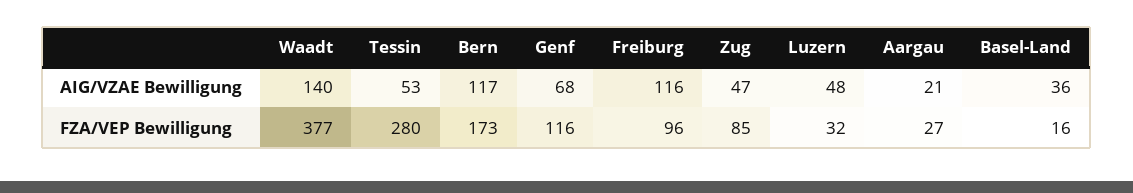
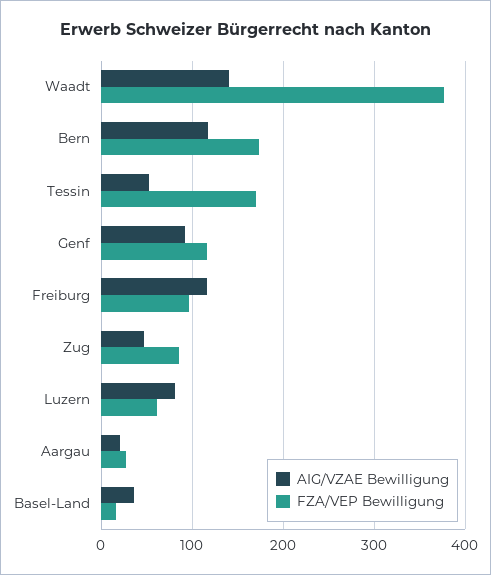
  {
    "AIG/VZAE Bewilligung": {
      "Waadt": 140,
      "Tessin": 53,
      "Bern": 117,
-     "Genf": 68,
+     "Genf": 90,
      "Freiburg": 116,
      "Zug": 47,
-     "Luzern": 48,
+     "Luzern": 80,
      "Aargau": 21,
      "Basel-Land": 36
    },
    "FZA/VEP Bewilligung": {
      "Waadt": 377,
-     "Tessin": 280,
+     "Tessin": 170,
      "Bern": 173,
      "Genf": 116,
      "Freiburg": 96,
      "Zug": 85,
-     "Luzern": 32,
+     "Luzern": 60,
      "Aargau": 27,
      "Basel-Land": 16
    }
  }

